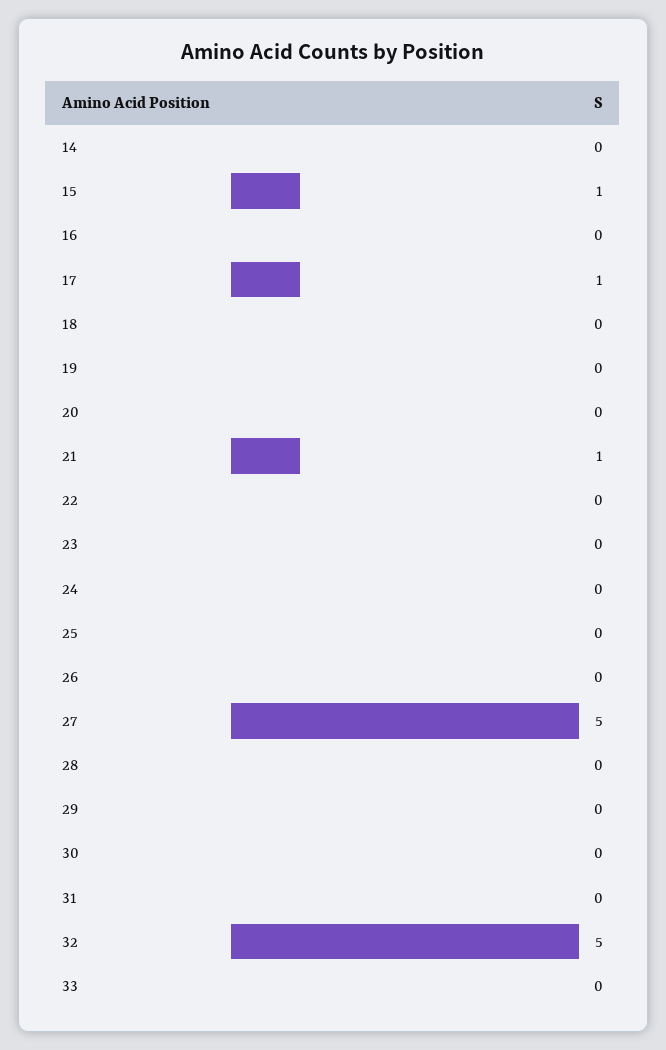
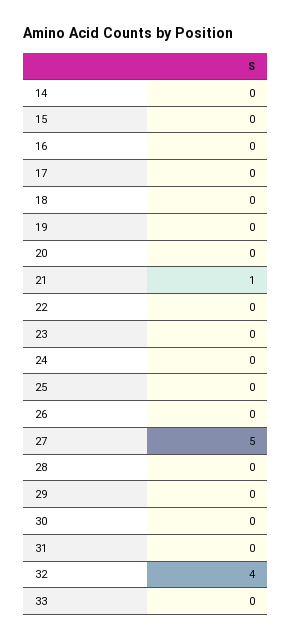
  {
    "14": 0,
-   "15": 1,
+   "15": 0,
    "16": 0,
-   "17": 1,
+   "17": 0,
    "18": 0,
    "19": 0,
    "20": 0,
    "21": 1,
    "22": 0,
    "23": 0,
    "24": 0,
    "25": 0,
    "26": 0,
    "27": 5,
    "28": 0,
    "29": 0,
    "30": 0,
    "31": 0,
-   "32": 5,
+   "32": 4,
    "33": 0
  }

